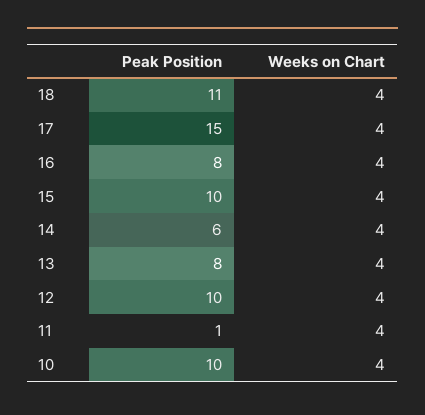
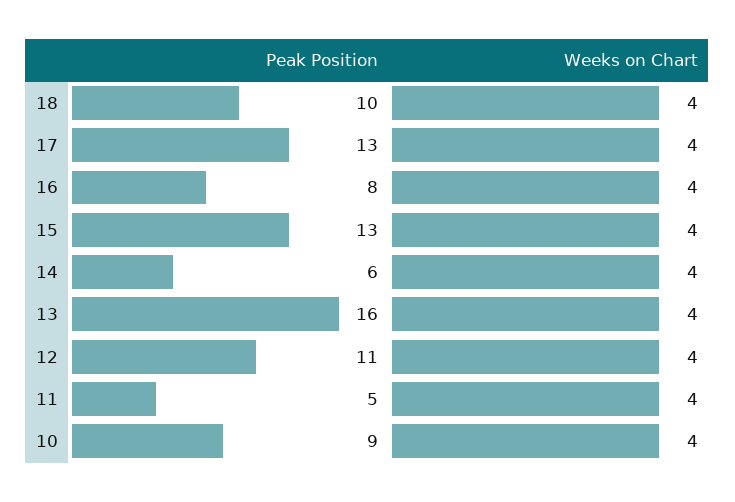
  {
    "Peak Position": {
-     "18": 11,
+     "18": 10,
-     "17": 15,
+     "17": 13,
      "16": 8,
-     "15": 10,
+     "15": 13,
      "14": 6,
-     "13": 8,
+     "13": 16,
-     "12": 10,
+     "12": 11,
-     "11": 1,
+     "11": 5,
-     "10": 10
+     "10": 9
    },
    "Weeks on Chart": {
      "18": 4,
      "17": 4,
      "16": 4,
      "15": 4,
      "14": 4,
      "13": 4,
      "12": 4,
      "11": 4,
      "10": 4
    }
  }

